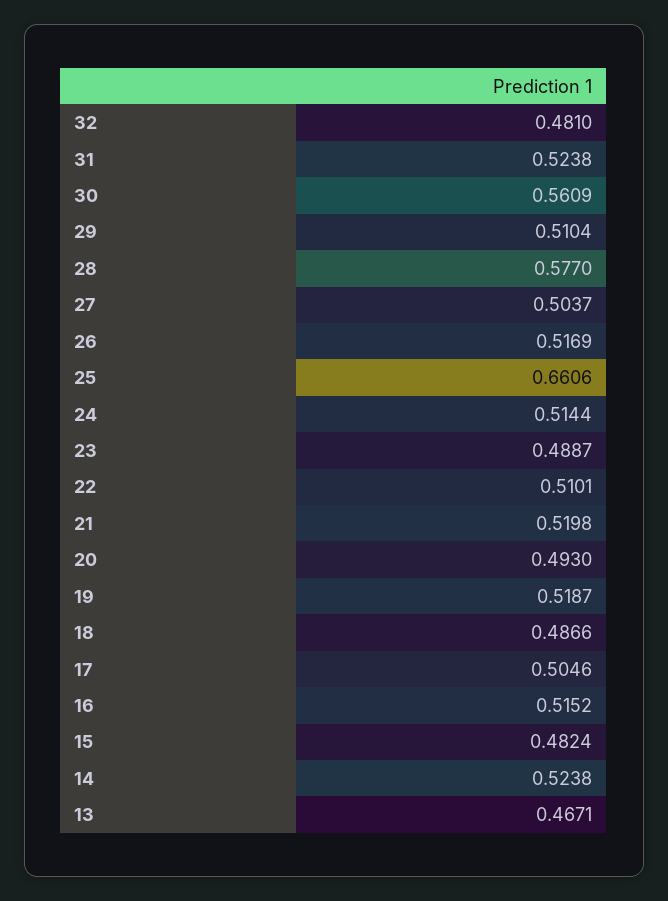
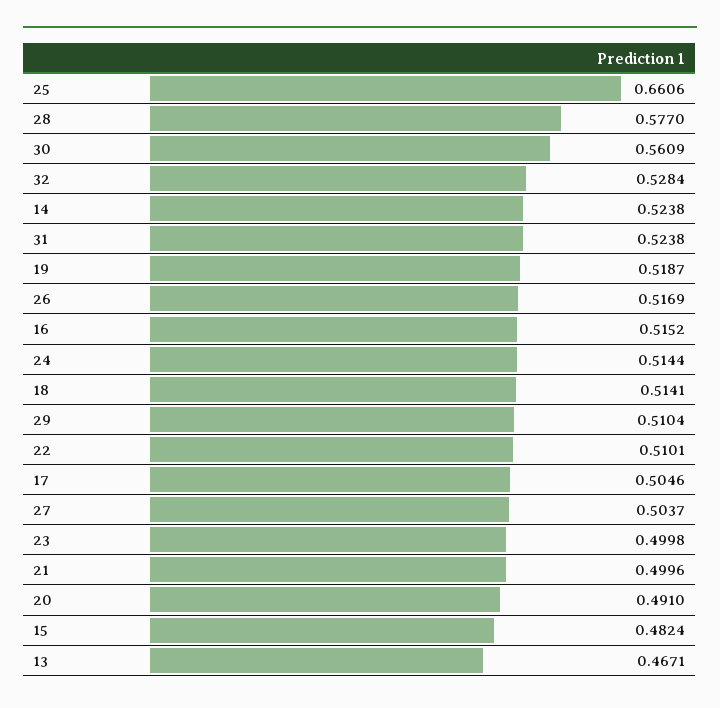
  {
-   "32": 0.481,
+   "32": 0.5284,
    "31": 0.5238,
    "30": 0.5609,
    "29": 0.5104,
    "28": 0.577,
    "27": 0.5037,
    "26": 0.5169,
    "25": 0.6606,
    "24": 0.5144,
-   "23": 0.4887,
+   "23": 0.4998,
    "22": 0.5101,
-   "21": 0.5198,
+   "21": 0.4996,
-   "20": 0.493,
+   "20": 0.491,
    "19": 0.5187,
-   "18": 0.4866,
+   "18": 0.5141,
    "17": 0.5046,
    "16": 0.5152,
    "15": 0.4824,
    "14": 0.5238,
    "13": 0.4671
  }

